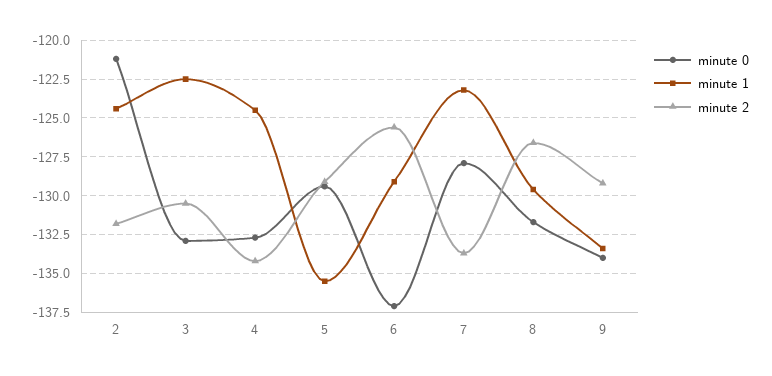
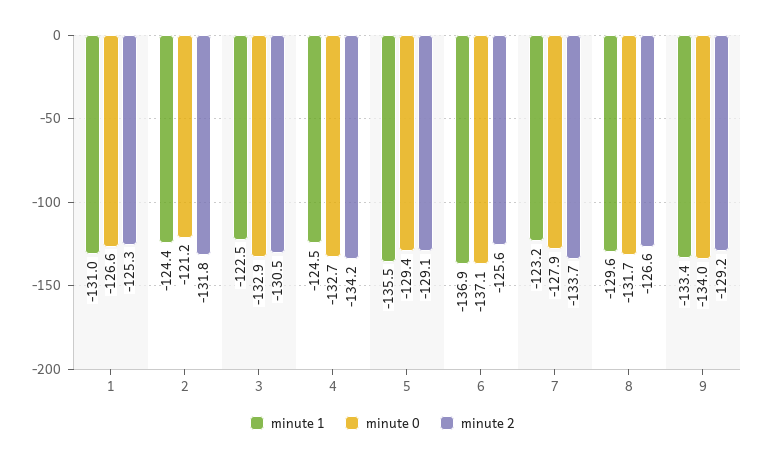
  {
    "minute 0": {
      "2": -121.2,
      "3": -132.9,
      "4": -132.7,
      "5": -129.4,
      "6": -137.1,
      "7": -127.9,
      "8": -131.7,
-     "9": -134
+     "9": -134,
+     "1": -126.6
    },
    "minute 1": {
      "2": -124.4,
      "3": -122.5,
      "4": -124.5,
      "5": -135.5,
-     "6": -129,
+     "6": -136.9,
      "7": -123.2,
      "8": -129.6,
-     "9": -133.4
+     "9": -133.4,
+     "1": -131
    },
    "minute 2": {
      "2": -131.8,
      "3": -130.5,
      "4": -134.2,
      "5": -129.1,
      "6": -125.6,
      "7": -133.7,
      "8": -126.6,
-     "9": -129.2
+     "9": -129.2,
+     "1": -125.3
    }
  }

